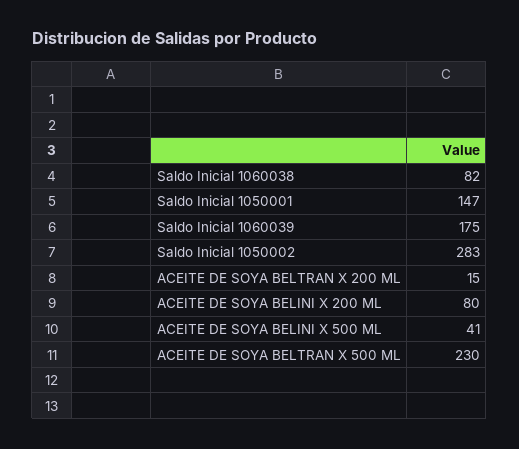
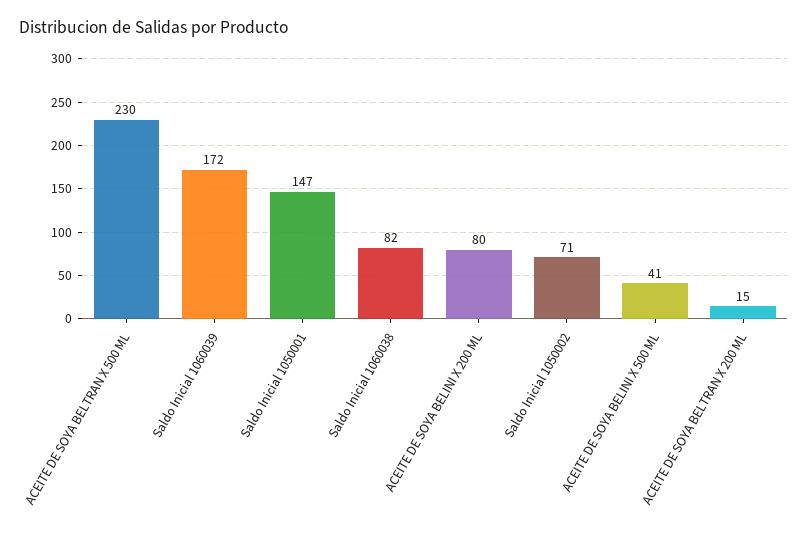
  {
    "Saldo Inicial 1060038": 82,
    "Saldo Inicial 1050001": 147,
-   "Saldo Inicial 1060039": 175,
+   "Saldo Inicial 1060039": 172,
-   "Saldo Inicial 1050002": 283,
+   "Saldo Inicial 1050002": 71,
    "ACEITE DE SOYA BELTRAN X 200 ML": 15,
    "ACEITE DE SOYA BELINI X 200 ML": 80,
    "ACEITE DE SOYA BELINI X 500 ML": 41,
    "ACEITE DE SOYA BELTRAN X 500 ML": 230
  }

